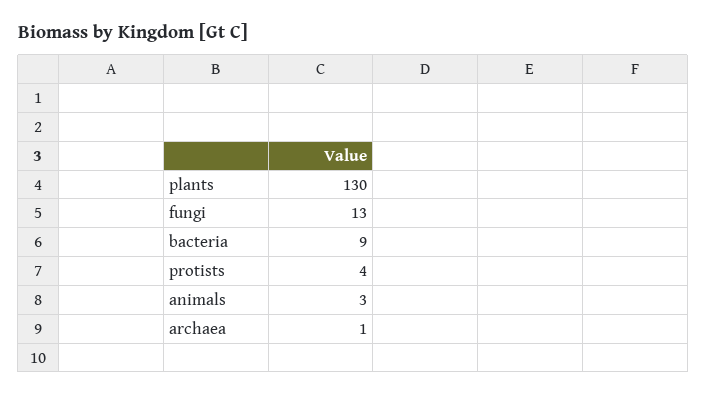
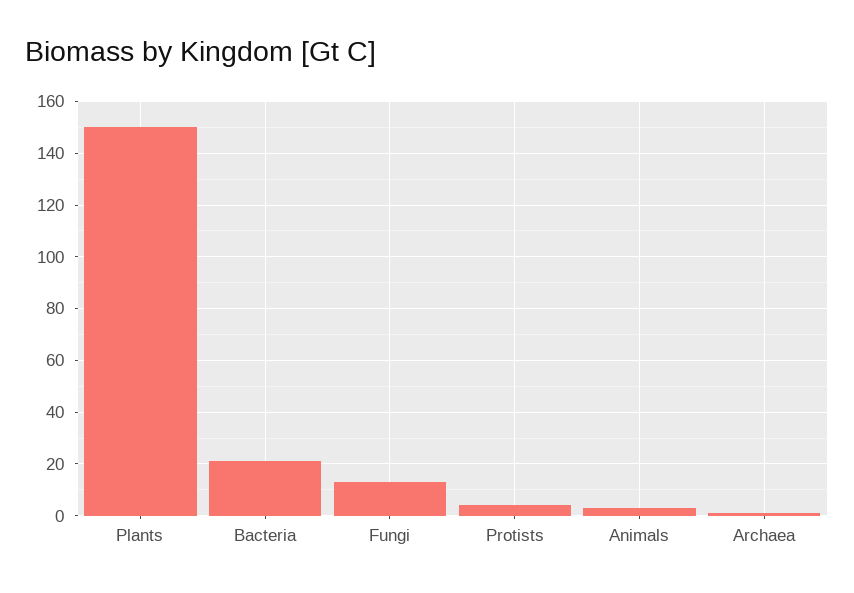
  {
-   "plants": 130,
+   "plants": 150,
    "fungi": 13,
-   "bacteria": 9,
+   "bacteria": 20,
    "protists": 4,
    "animals": 3,
    "archaea": 1
  }

